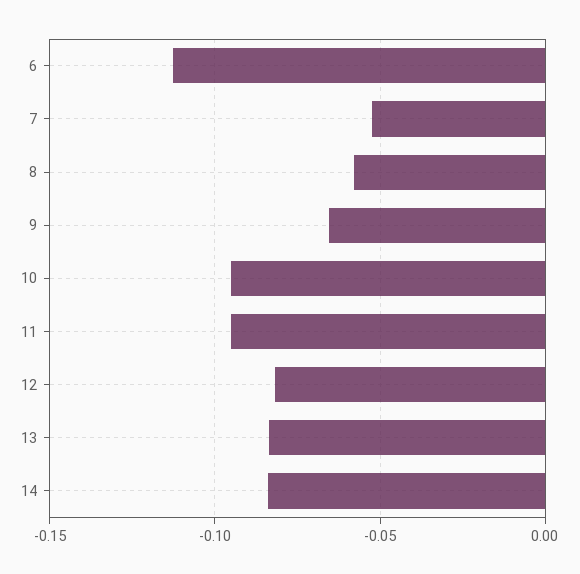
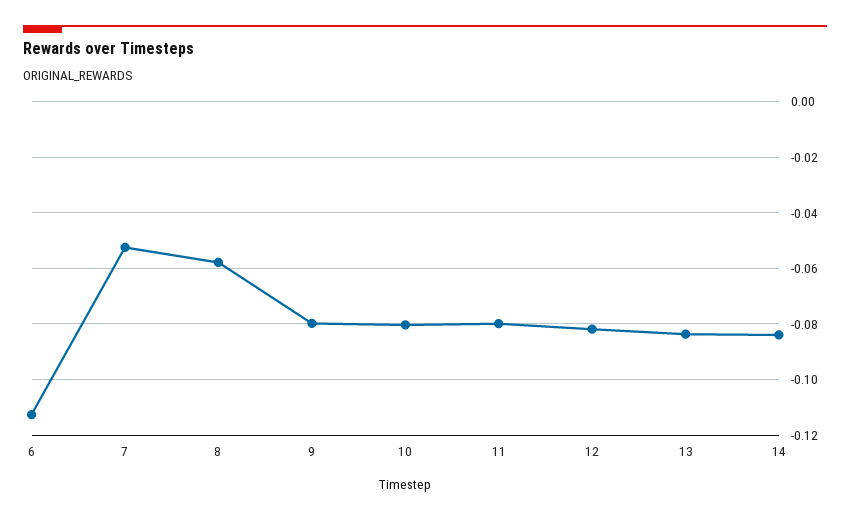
  {
    "6": -0.1125,
    "7": -0.0525,
    "8": -0.0575,
-   "9": -0.065,
+   "9": -0.08,
-   "10": -0.095,
+   "10": -0.08,
-   "11": -0.095,
+   "11": -0.08,
    "12": -0.0825,
    "13": -0.0825,
    "14": -0.085
  }

